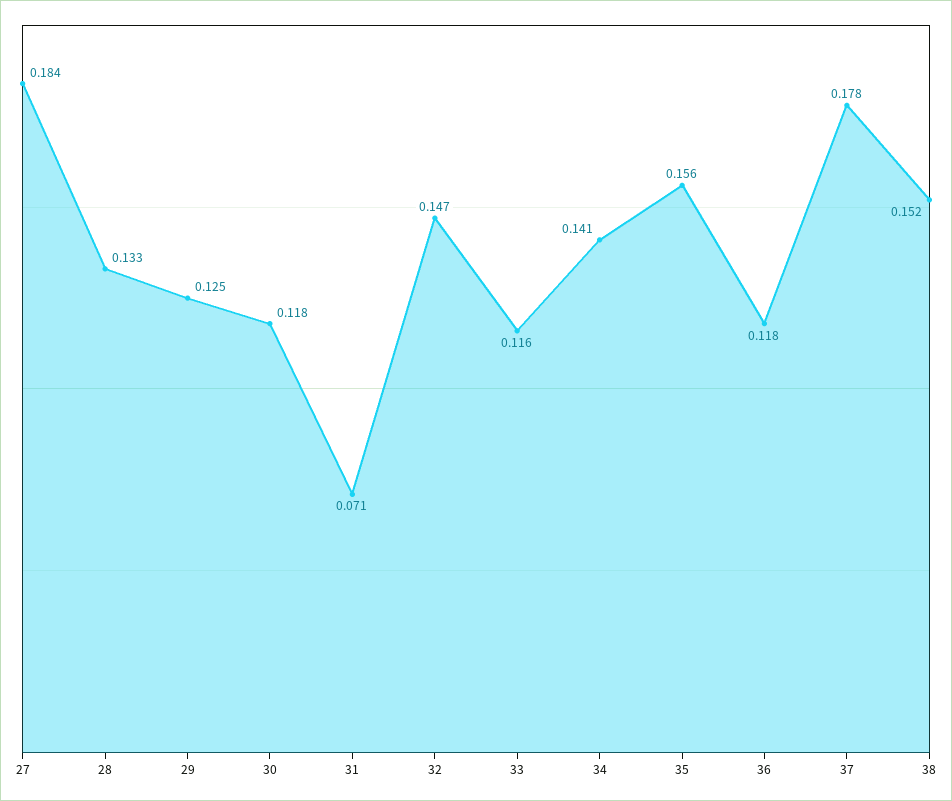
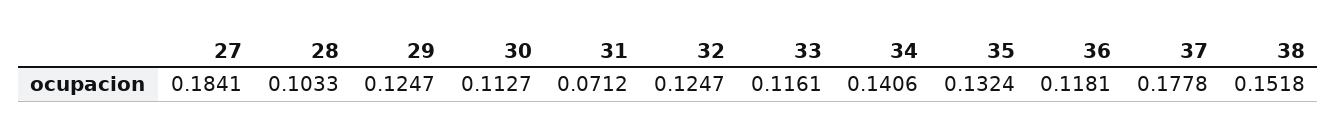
  {
    "27": 0.1841,
-   "28": 0.133,
+   "28": 0.1033,
    "29": 0.1247,
-   "30": 0.118,
+   "30": 0.1127,
    "31": 0.0712,
-   "32": 0.147,
+   "32": 0.1247,
    "33": 0.1161,
    "34": 0.1406,
-   "35": 0.156,
+   "35": 0.1324,
    "36": 0.1181,
    "37": 0.1778,
    "38": 0.1518
  }

